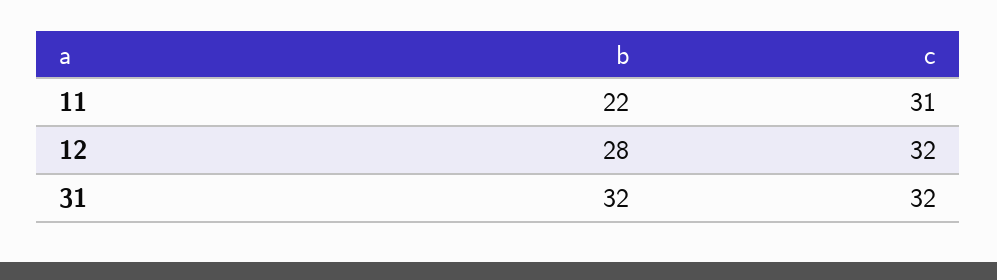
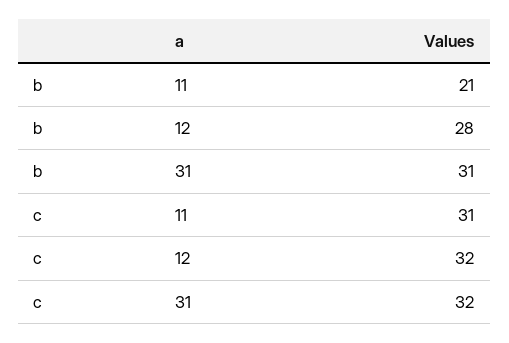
  {
    "b": {
-     "11": 22,
+     "11": 21,
      "12": 28,
-     "31": 32
+     "31": 31
    },
    "c": {
      "11": 31,
      "12": 32,
      "31": 32
    }
  }

